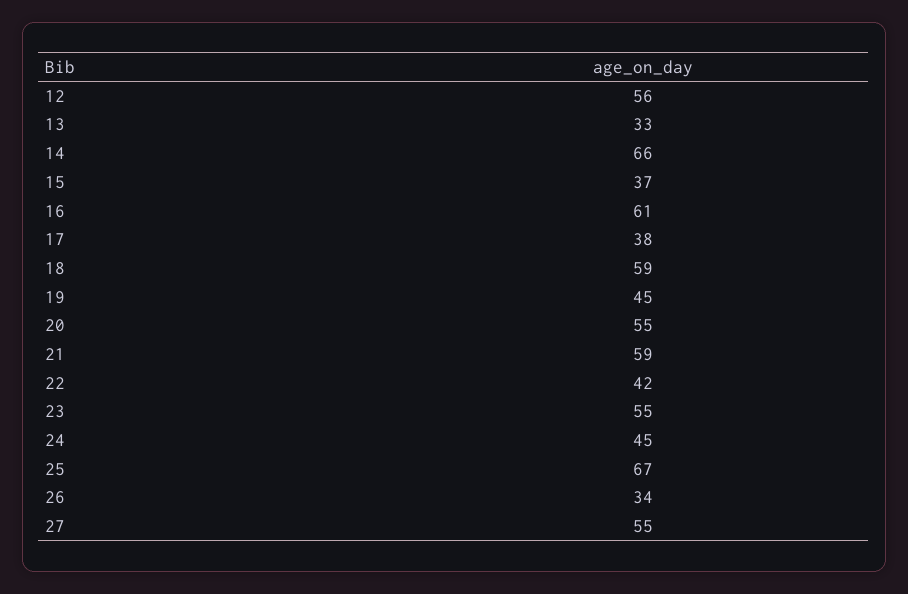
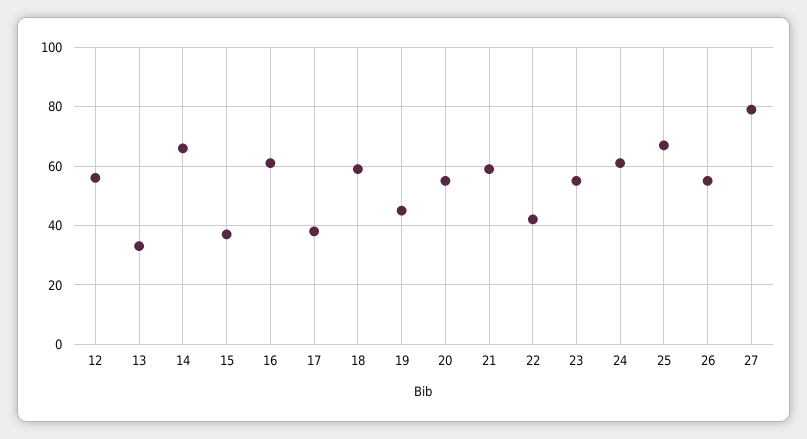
  {
    "12": 56,
    "13": 33,
    "14": 66,
    "15": 37,
    "16": 61,
    "17": 38,
    "18": 59,
    "19": 45,
    "20": 55,
    "21": 59,
    "22": 42,
    "23": 55,
-   "24": 45,
+   "24": 60,
    "25": 67,
-   "26": 34,
+   "26": 55,
-   "27": 55
+   "27": 80
  }

